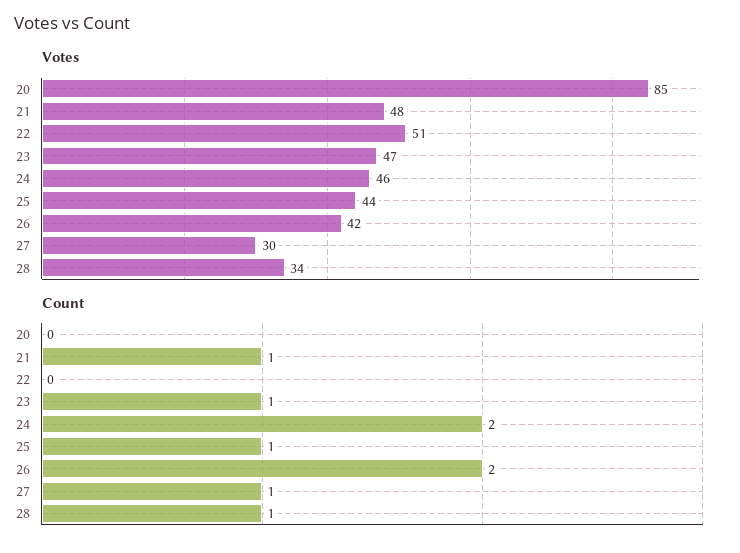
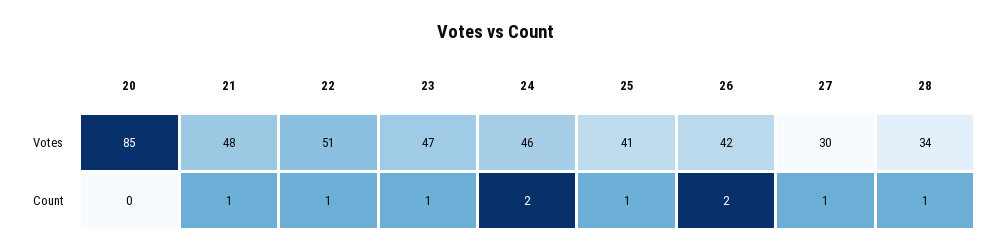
  {
    "Votes": {
      "20": 85,
      "21": 48,
      "22": 51,
      "23": 47,
      "24": 46,
-     "25": 44,
+     "25": 41,
      "26": 42,
      "27": 30,
      "28": 34
    },
    "Count": {
      "20": 0,
      "21": 1,
-     "22": 0,
+     "22": 1,
      "23": 1,
      "24": 2,
      "25": 1,
      "26": 2,
      "27": 1,
      "28": 1
    }
  }

